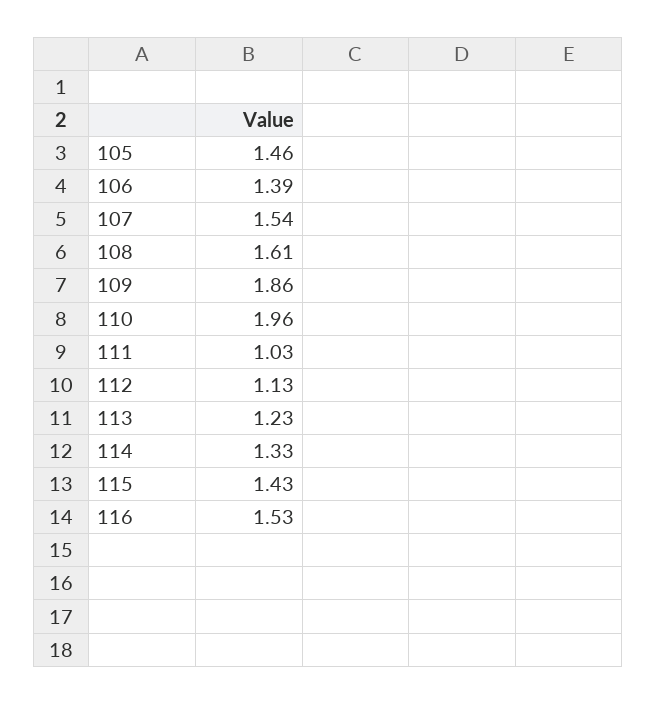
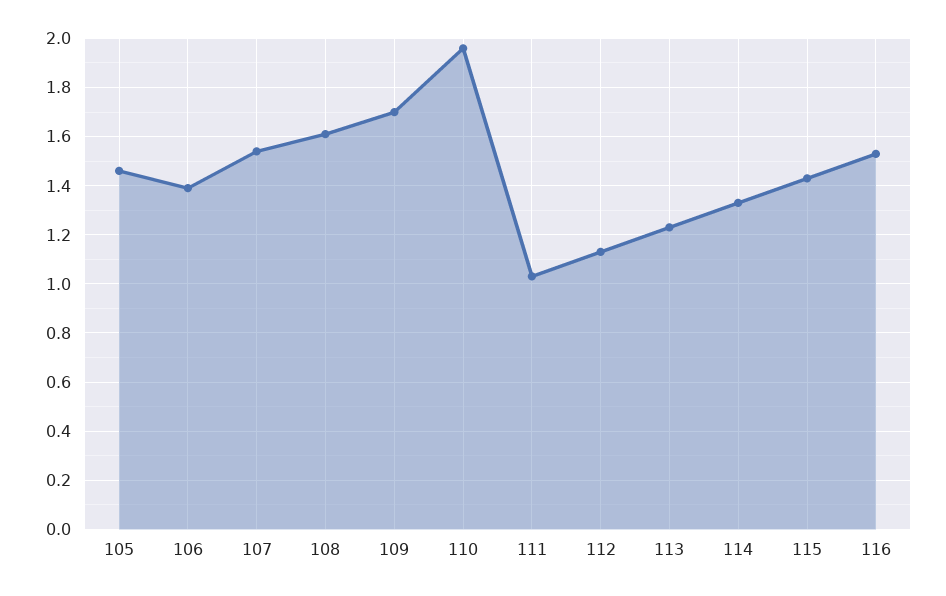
  {
    "105": 1.46,
    "106": 1.39,
    "107": 1.54,
    "108": 1.61,
-   "109": 1.86,
+   "109": 1.7,
    "110": 1.96,
    "111": 1.03,
    "112": 1.13,
    "113": 1.23,
    "114": 1.33,
    "115": 1.43,
    "116": 1.53
  }

